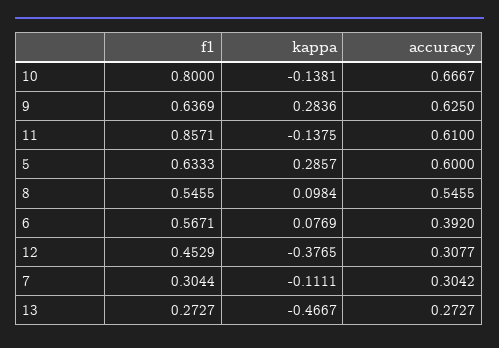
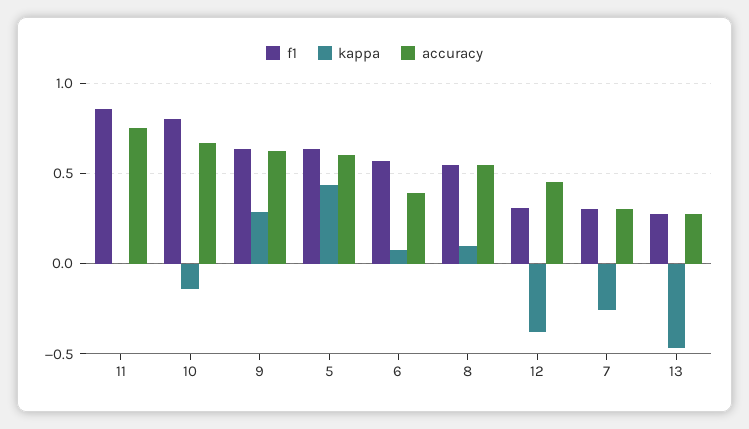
  {
    "f1": {
      "10": 0.8,
      "9": 0.6369,
      "11": 0.8571,
      "5": 0.6333,
      "8": 0.5455,
      "6": 0.5671,
-     "12": 0.4529,
+     "12": 0.3,
      "7": 0.3044,
      "13": 0.2727
    },
    "kappa": {
      "10": -0.1381,
      "9": 0.2836,
-     "11": -0.1375,
+     "11": 0,
-     "5": 0.2857,
+     "5": 0.45,
      "8": 0.0984,
      "6": 0.0769,
      "12": -0.3765,
-     "7": -0.1111,
+     "7": -0.25,
      "13": -0.4667
    },
    "accuracy": {
      "10": 0.6667,
      "9": 0.625,
-     "11": 0.61,
+     "11": 0.75,
      "5": 0.6,
      "8": 0.5455,
      "6": 0.392,
-     "12": 0.3077,
+     "12": 0.45,
      "7": 0.3042,
      "13": 0.2727
    }
  }

